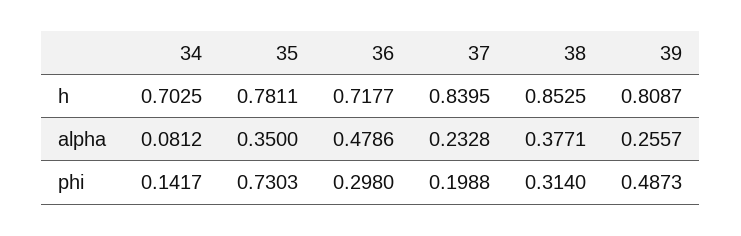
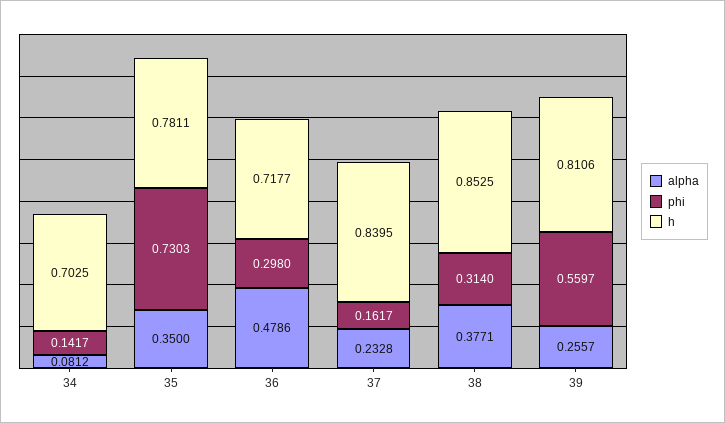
  {
    "h": {
      "34": 0.7025,
      "35": 0.7811,
      "36": 0.7177,
      "37": 0.8395,
      "38": 0.8525,
-     "39": 0.8087
+     "39": 0.8106
    },
    "alpha": {
      "34": 0.0812,
      "35": 0.35,
      "36": 0.4786,
      "37": 0.2328,
      "38": 0.3771,
      "39": 0.2557
    },
    "phi": {
      "34": 0.1417,
      "35": 0.7303,
      "36": 0.298,
-     "37": 0.1988,
+     "37": 0.1617,
      "38": 0.314,
-     "39": 0.4873
+     "39": 0.5597
    }
  }

